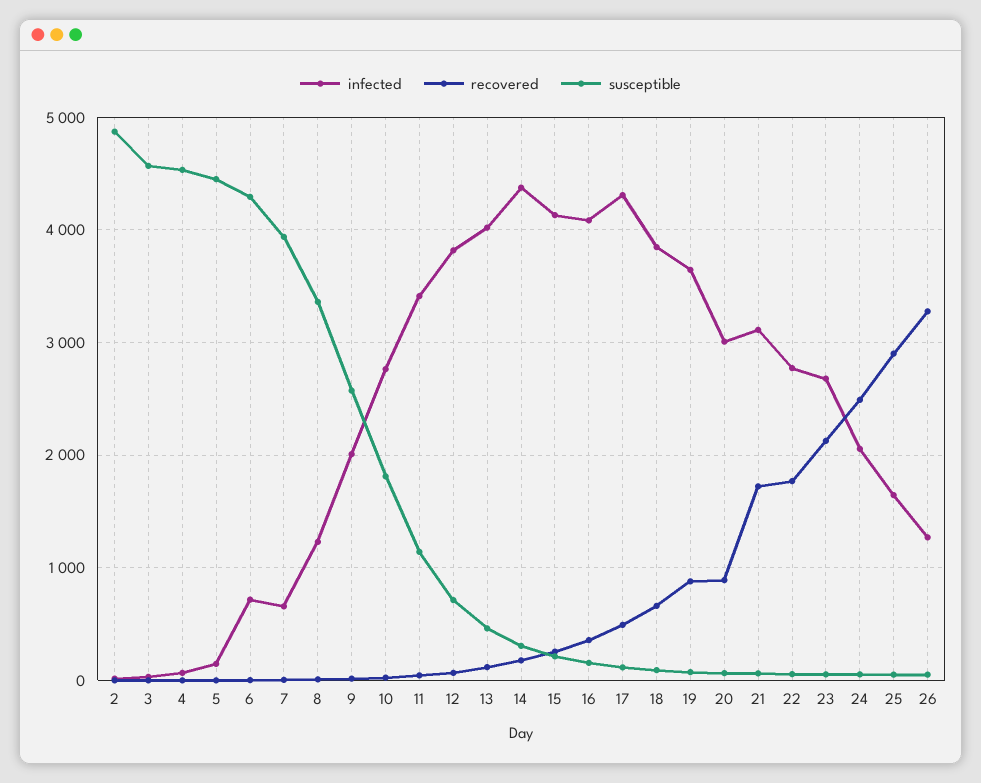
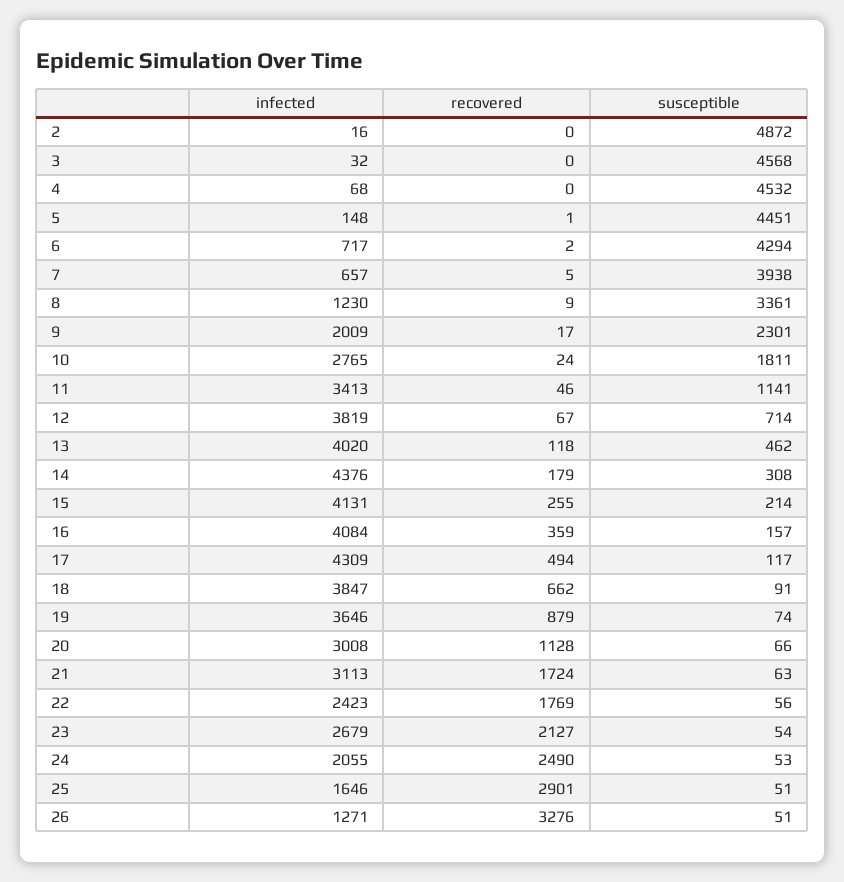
  {
    "infected": {
      "2": 16,
      "3": 32,
      "4": 68,
      "5": 148,
      "6": 717,
      "7": 657,
      "8": 1230,
      "9": 2009,
      "10": 2765,
      "11": 3413,
      "12": 3819,
      "13": 4020,
      "14": 4376,
      "15": 4131,
      "16": 4084,
      "17": 4309,
      "18": 3847,
      "19": 3646,
      "20": 3008,
      "21": 3113,
-     "22": 2800,
+     "22": 2423,
      "23": 2679,
      "24": 2055,
      "25": 1646,
      "26": 1271
    },
    "recovered": {
      "2": 0,
      "3": 0,
      "4": 0,
      "5": 1,
      "6": 2,
      "7": 5,
      "8": 9,
      "9": 17,
      "10": 24,
      "11": 46,
      "12": 67,
      "13": 118,
      "14": 179,
      "15": 255,
      "16": 359,
      "17": 494,
      "18": 662,
      "19": 879,
-     "20": 900,
+     "20": 1128,
      "21": 1724,
      "22": 1769,
      "23": 2127,
      "24": 2490,
      "25": 2901,
      "26": 3276
    },
    "susceptible": {
      "2": 4872,
      "3": 4568,
      "4": 4532,
      "5": 4451,
      "6": 4294,
      "7": 3938,
      "8": 3361,
-     "9": 2600,
+     "9": 2301,
      "10": 1811,
      "11": 1141,
      "12": 714,
      "13": 462,
      "14": 308,
      "15": 214,
      "16": 157,
      "17": 117,
      "18": 91,
      "19": 74,
      "20": 66,
      "21": 63,
      "22": 56,
      "23": 54,
      "24": 53,
      "25": 51,
      "26": 51
    }
  }

